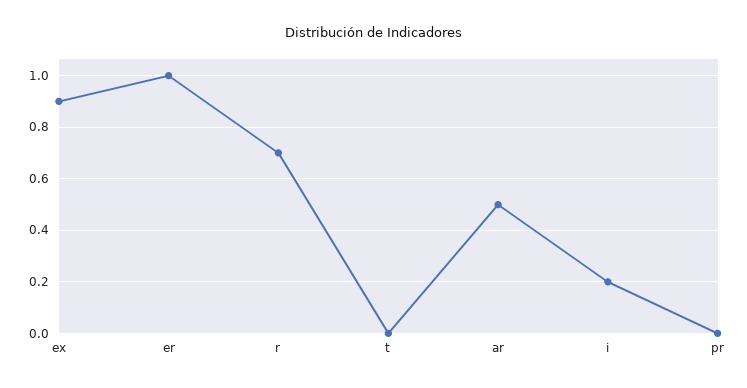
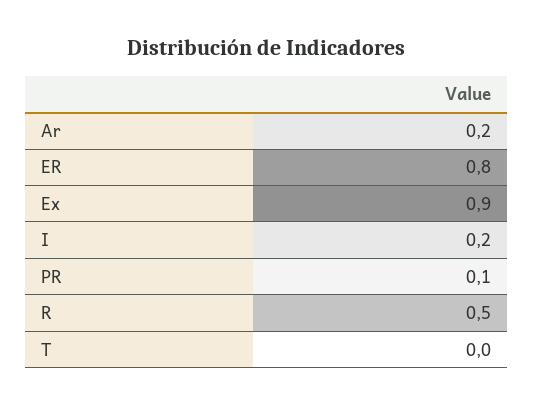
  {
    "ex": 0.9,
-   "er": 1,
+   "er": 0.8,
-   "r": 0.7,
+   "r": 0.5,
    "t": 0,
-   "ar": 0.5,
+   "ar": 0.2,
    "i": 0.2,
-   "pr": 0
+   "pr": 0.1
  }

